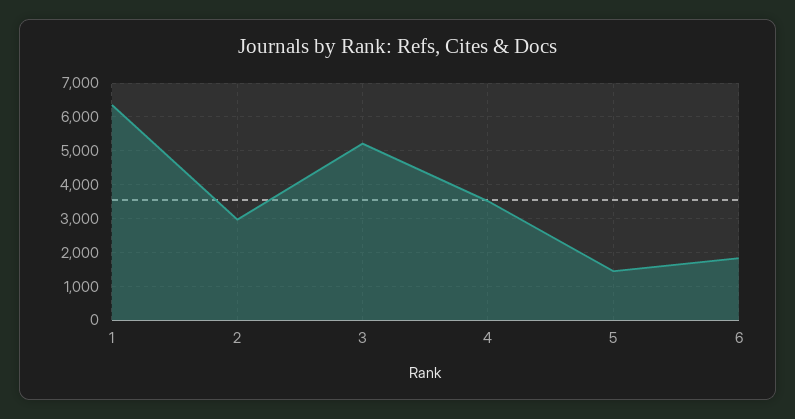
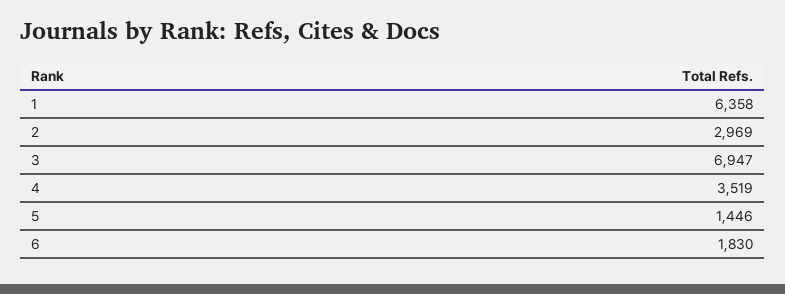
  {
    "1": 6358,
    "2": 2969,
-   "3": 5200,
+   "3": 6947,
    "4": 3519,
    "5": 1446,
    "6": 1830
  }

